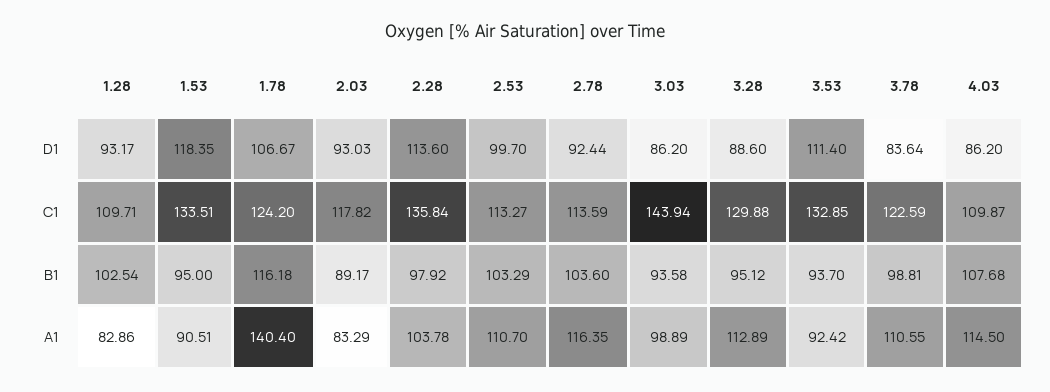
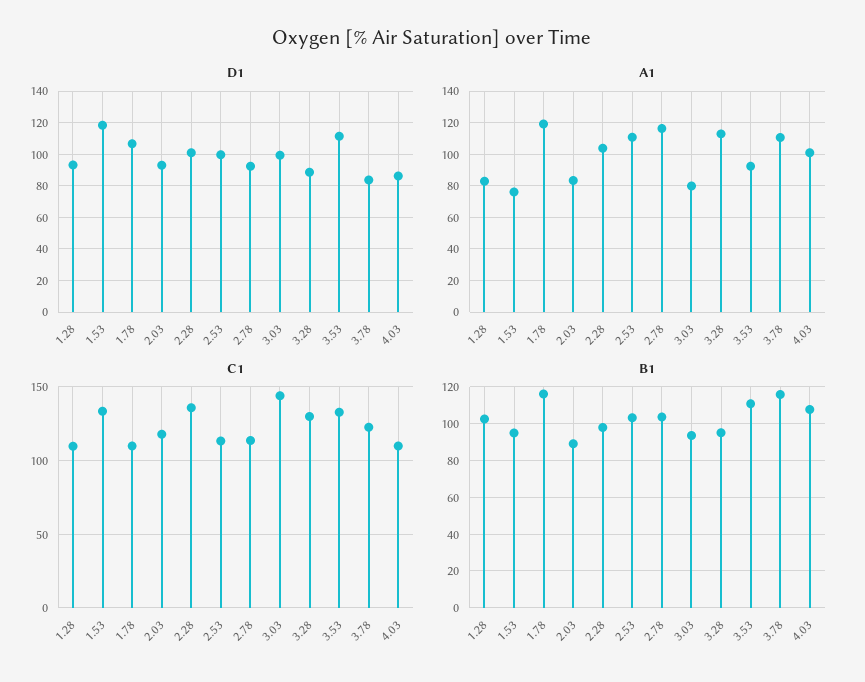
  {
    "D1": {
      "1.28": 93.17,
      "1.53": 118.35,
      "1.78": 106.67,
      "2.03": 93.03,
-     "2.28": 113.6,
+     "2.28": 100,
      "2.53": 99.7,
      "2.78": 92.44,
-     "3.03": 86.2,
+     "3.03": 100,
      "3.28": 88.6,
      "3.53": 111.4,
      "3.78": 83.64,
      "4.03": 86.2
    },
    "C1": {
      "1.28": 109.71,
      "1.53": 133.51,
-     "1.78": 124.2,
+     "1.78": 110,
      "2.03": 117.82,
      "2.28": 135.84,
      "2.53": 113.27,
      "2.78": 113.59,
      "3.03": 143.94,
      "3.28": 129.88,
      "3.53": 132.85,
      "3.78": 122.59,
      "4.03": 109.87
    },
    "B1": {
      "1.28": 102.54,
      "1.53": 95,
      "1.78": 116.18,
      "2.03": 89.17,
      "2.28": 97.92,
      "2.53": 103.29,
      "2.78": 103.6,
      "3.03": 93.58,
      "3.28": 95.12,
-     "3.53": 93.7,
+     "3.53": 110,
-     "3.78": 98.81,
+     "3.78": 115,
      "4.03": 107.68
    },
    "A1": {
      "1.28": 82.86,
-     "1.53": 90.51,
+     "1.53": 75,
-     "1.78": 140.4,
+     "1.78": 120,
      "2.03": 83.29,
      "2.28": 103.78,
      "2.53": 110.7,
      "2.78": 116.35,
-     "3.03": 98.89,
+     "3.03": 80,
      "3.28": 112.89,
      "3.53": 92.42,
      "3.78": 110.55,
-     "4.03": 114.5
+     "4.03": 100
    }
  }

